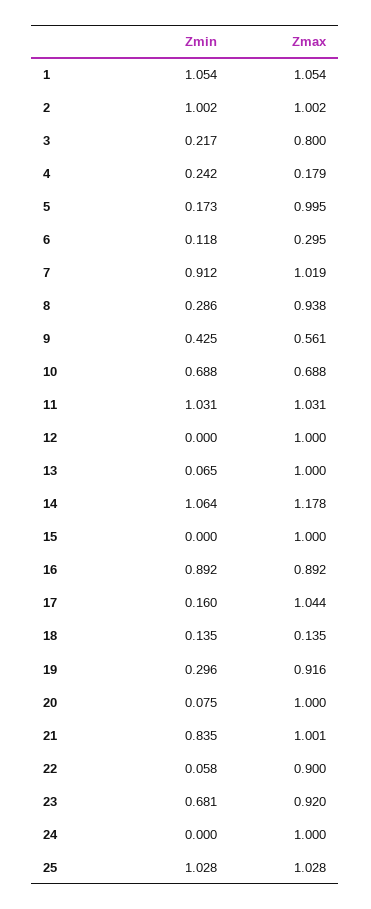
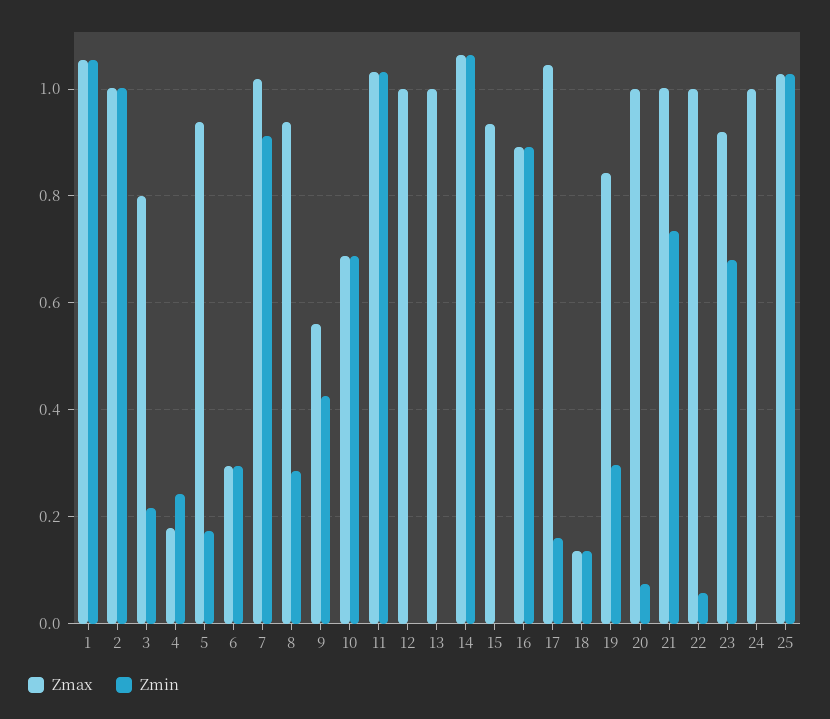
  {
    "Zmin": {
      "1": 1.054,
      "2": 1.002,
      "3": 0.217,
      "4": 0.242,
      "5": 0.173,
-     "6": 0.118,
+     "6": 0.3,
      "7": 0.912,
      "8": 0.286,
      "9": 0.425,
      "10": 0.688,
      "11": 1.031,
      "12": 0,
-     "13": 0.065,
+     "13": 0,
      "14": 1.064,
      "15": 0,
      "16": 0.892,
      "17": 0.16,
      "18": 0.135,
      "19": 0.296,
      "20": 0.075,
-     "21": 0.835,
+     "21": 0.74,
      "22": 0.058,
      "23": 0.681,
      "24": 0,
      "25": 1.028
    },
    "Zmax": {
      "1": 1.054,
      "2": 1.002,
      "3": 0.8,
      "4": 0.179,
-     "5": 0.995,
+     "5": 0.94,
      "6": 0.295,
      "7": 1.019,
      "8": 0.938,
      "9": 0.561,
      "10": 0.688,
      "11": 1.031,
      "12": 1,
      "13": 1,
-     "14": 1.178,
+     "14": 1.06,
-     "15": 1,
+     "15": 0.94,
      "16": 0.892,
      "17": 1.044,
      "18": 0.135,
-     "19": 0.916,
+     "19": 0.84,
      "20": 1,
      "21": 1.001,
-     "22": 0.9,
+     "22": 1,
      "23": 0.92,
      "24": 1,
      "25": 1.028
    }
  }

